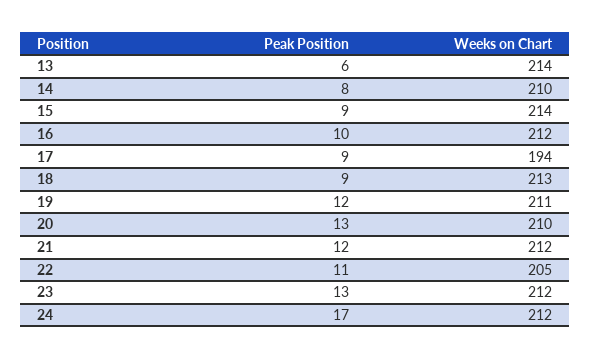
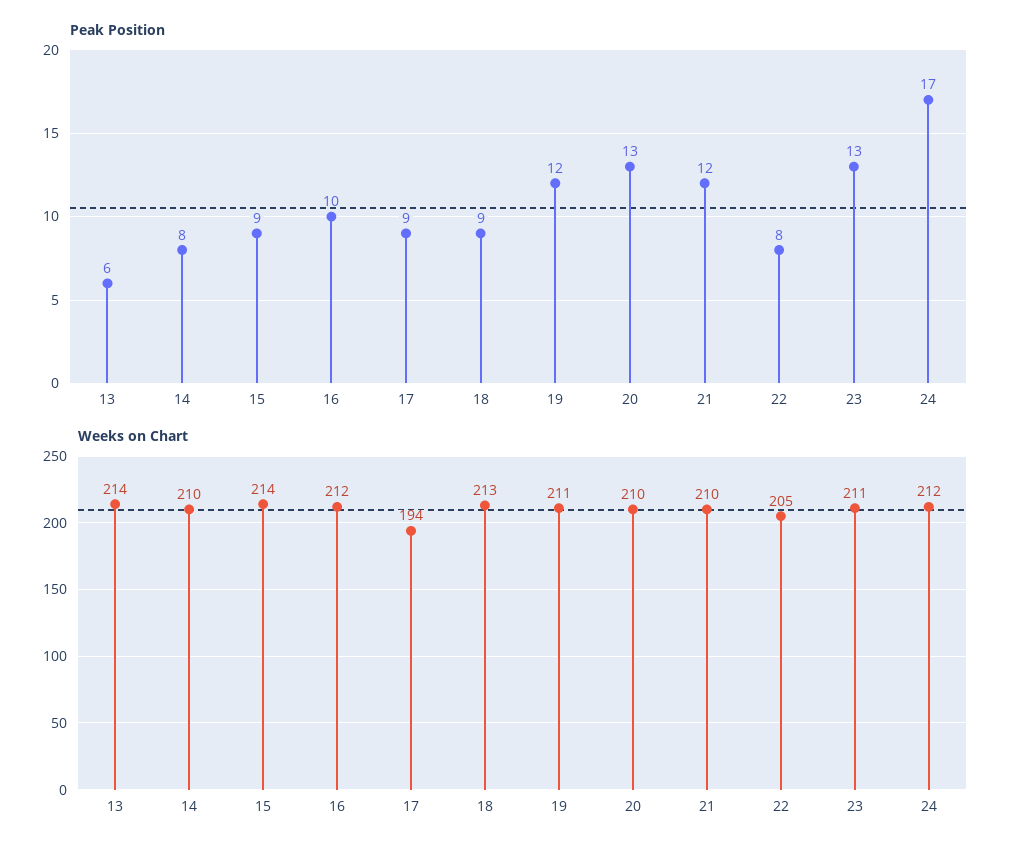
  {
    "Peak Position": {
      "13": 6,
      "14": 8,
      "15": 9,
      "16": 10,
      "17": 9,
      "18": 9,
      "19": 12,
      "20": 13,
      "21": 12,
-     "22": 11,
+     "22": 8,
      "23": 13,
      "24": 17
    },
    "Weeks on Chart": {
      "13": 214,
      "14": 210,
      "15": 214,
      "16": 212,
      "17": 194,
      "18": 213,
      "19": 211,
      "20": 210,
-     "21": 212,
+     "21": 210,
      "22": 205,
-     "23": 212,
+     "23": 211,
      "24": 212
    }
  }

